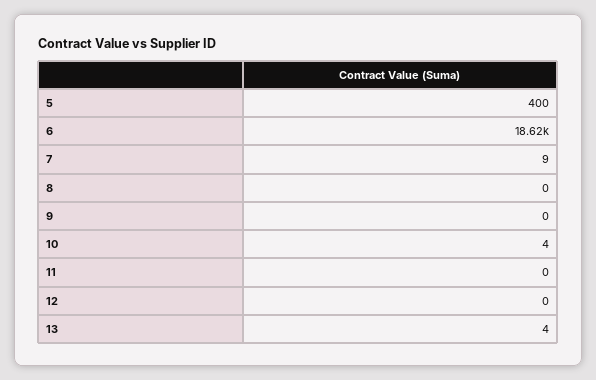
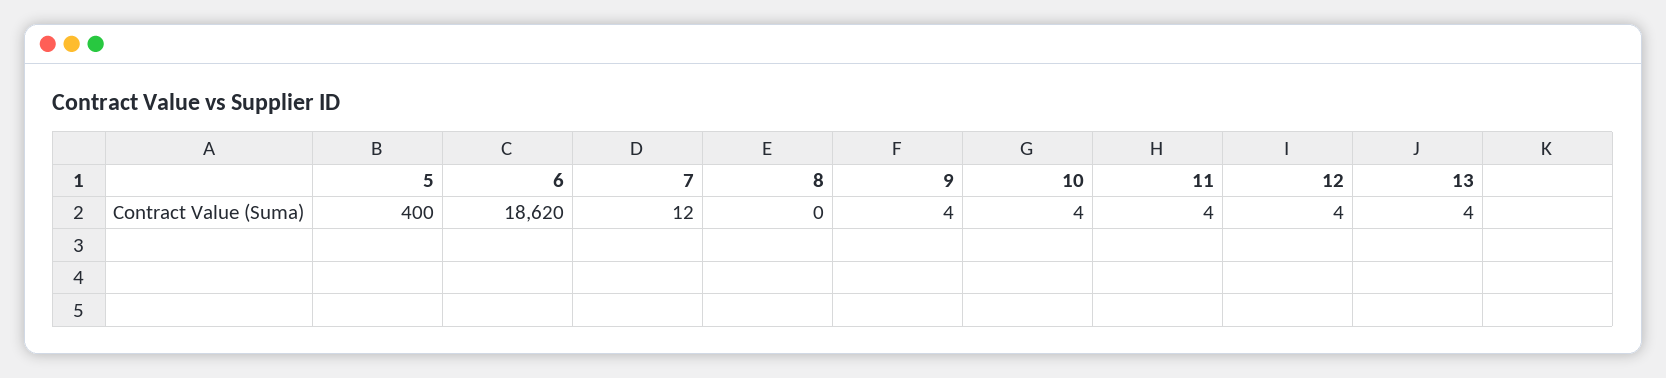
  {
    "5": 400,
    "6": 18620,
-   "7": 9,
+   "7": 12,
    "8": 0,
-   "9": 0,
+   "9": 4,
    "10": 4,
-   "11": 0,
+   "11": 4,
-   "12": 0,
+   "12": 4,
    "13": 4
  }

